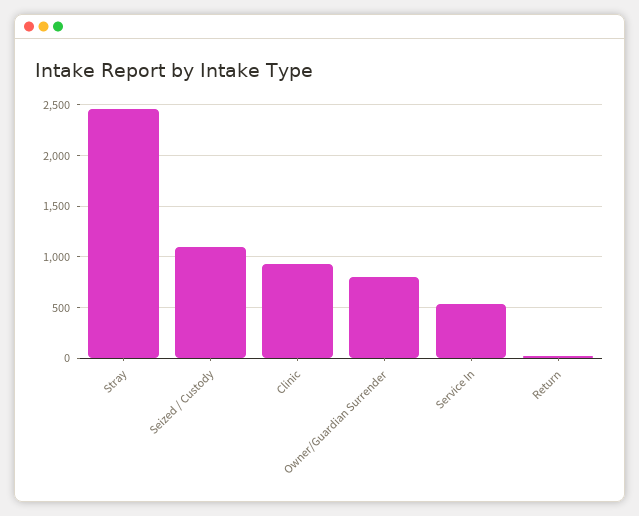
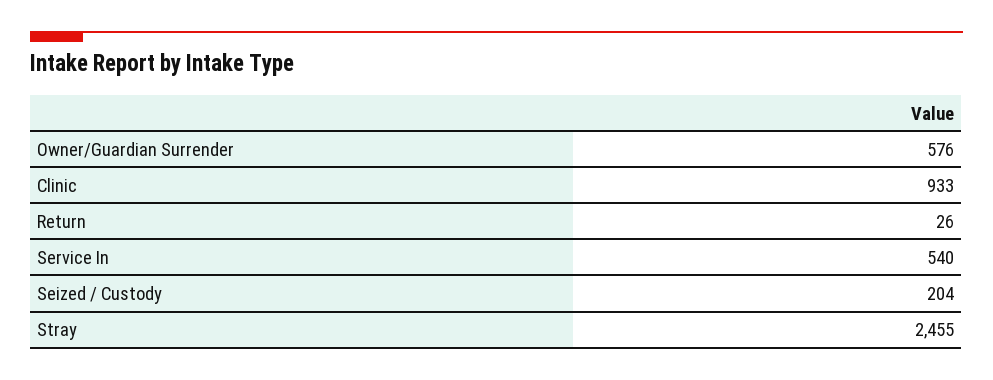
  {
    "Stray": 2455,
-   "Seized / Custody": 1100,
+   "Seized / Custody": 204,
    "Clinic": 933,
-   "Owner/Guardian Surrender": 800,
+   "Owner/Guardian Surrender": 576,
    "Service In": 540,
    "Return": 26
  }

